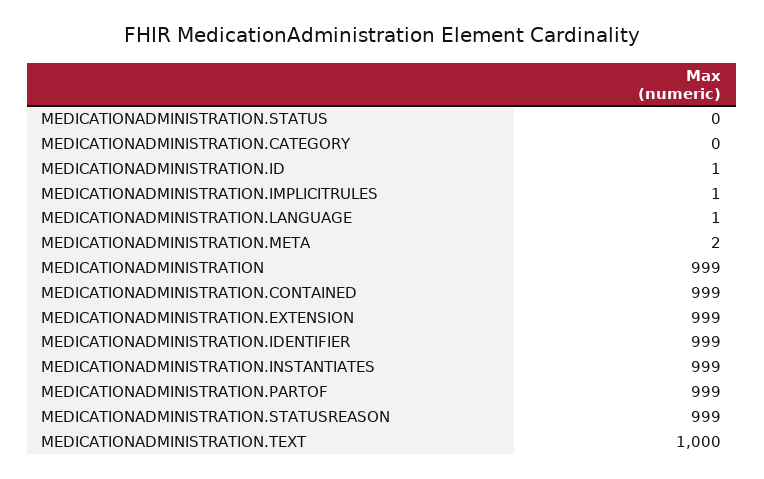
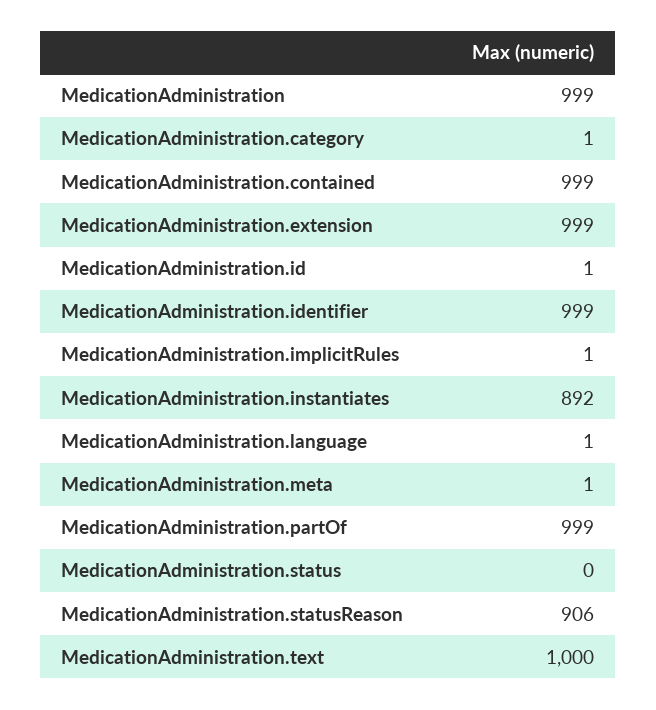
  {
    "MEDICATIONADMINISTRATION.STATUS": 0,
-   "MEDICATIONADMINISTRATION.CATEGORY": 0,
+   "MEDICATIONADMINISTRATION.CATEGORY": 1,
    "MEDICATIONADMINISTRATION.ID": 1,
    "MEDICATIONADMINISTRATION.IMPLICITRULES": 1,
    "MEDICATIONADMINISTRATION.LANGUAGE": 1,
-   "MEDICATIONADMINISTRATION.META": 2,
+   "MEDICATIONADMINISTRATION.META": 1,
    "MEDICATIONADMINISTRATION": 999,
    "MEDICATIONADMINISTRATION.CONTAINED": 999,
    "MEDICATIONADMINISTRATION.EXTENSION": 999,
    "MEDICATIONADMINISTRATION.IDENTIFIER": 999,
-   "MEDICATIONADMINISTRATION.INSTANTIATES": 999,
+   "MEDICATIONADMINISTRATION.INSTANTIATES": 892,
    "MEDICATIONADMINISTRATION.PARTOF": 999,
-   "MEDICATIONADMINISTRATION.STATUSREASON": 999,
+   "MEDICATIONADMINISTRATION.STATUSREASON": 906,
    "MEDICATIONADMINISTRATION.TEXT": 1000
  }

